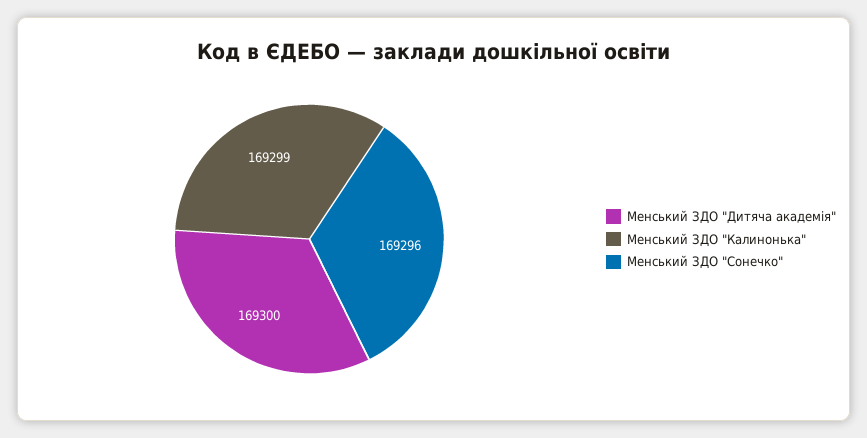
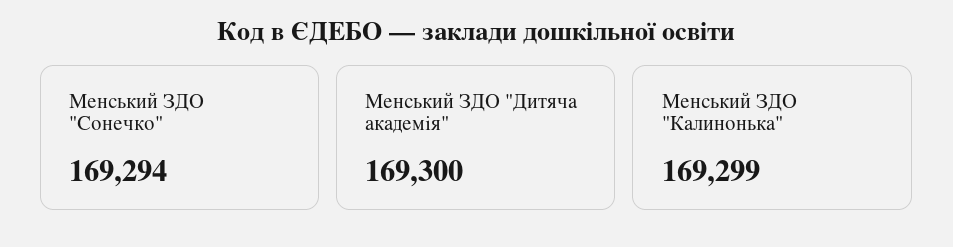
  {
    "Менський ЗДО \"Дитяча академія\"": 169300,
    "Менський ЗДО \"Калинонька\"": 169299,
-   "Менський ЗДО \"Сонечко\"": 169296
+   "Менський ЗДО \"Сонечко\"": 169294
  }

